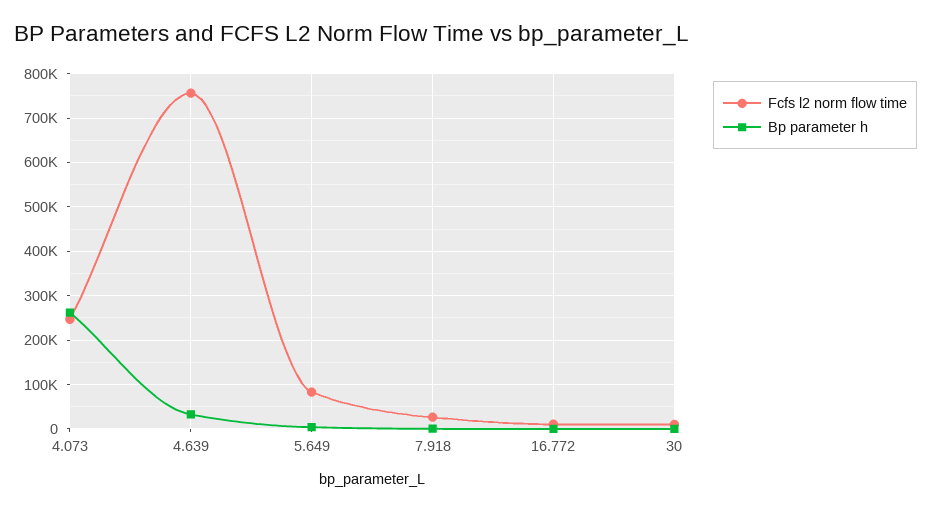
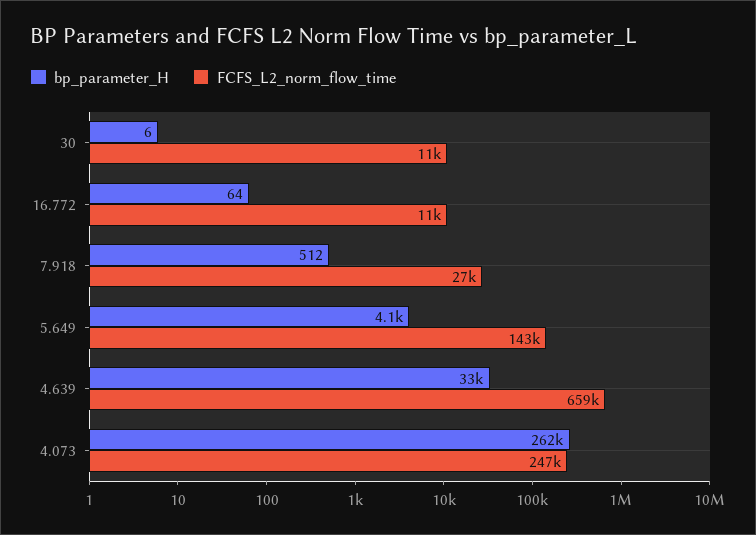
  {
    "Fcfs l2 norm flow time": {
      "4.073": 247000,
-     "4.639": 760000,
+     "4.639": 659000,
-     "5.649": 80000,
+     "5.649": 143000,
      "7.918": 27000,
      "16.772": 11000,
      "30": 11000
    },
    "Bp parameter h": {
      "4.073": 262000,
      "4.639": 33000,
      "5.649": 4100,
      "7.918": 512,
      "16.772": 64,
      "30": 6
    }
  }

